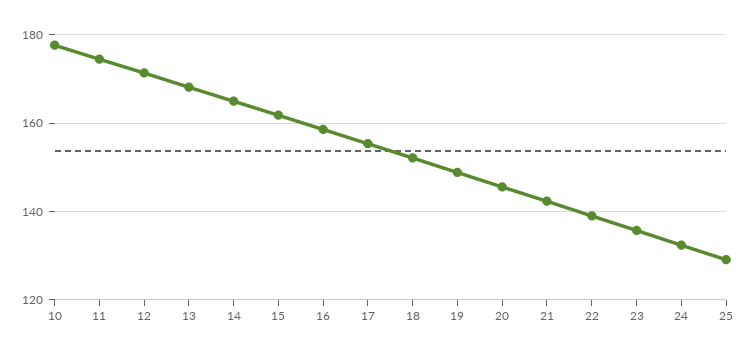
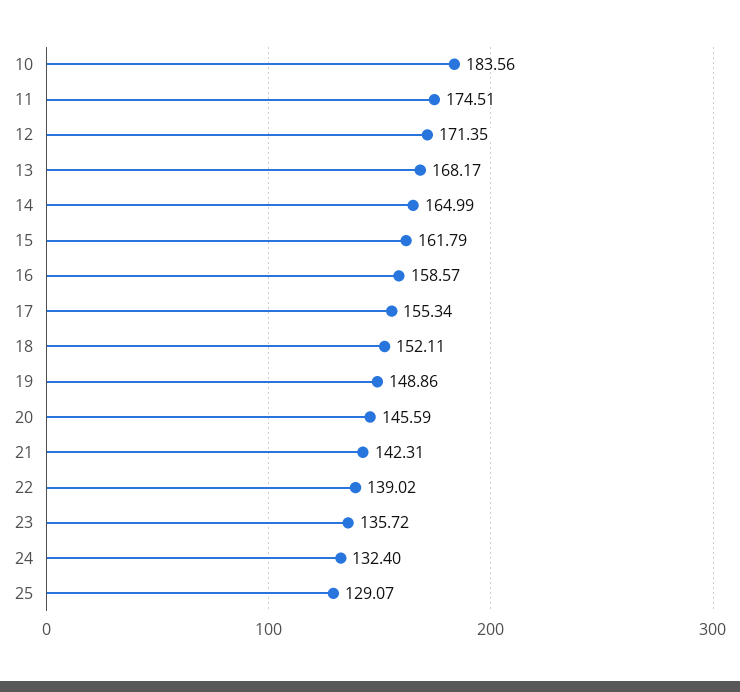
  {
-   "10": 178,
+   "10": 183.56,
    "11": 174.51,
    "12": 171.35,
    "13": 168.17,
    "14": 164.99,
    "15": 161.79,
    "16": 158.57,
    "17": 155.34,
    "18": 152.11,
    "19": 148.86,
    "20": 145.59,
    "21": 142.31,
    "22": 139.02,
    "23": 135.72,
    "24": 132.4,
    "25": 129.07
  }

